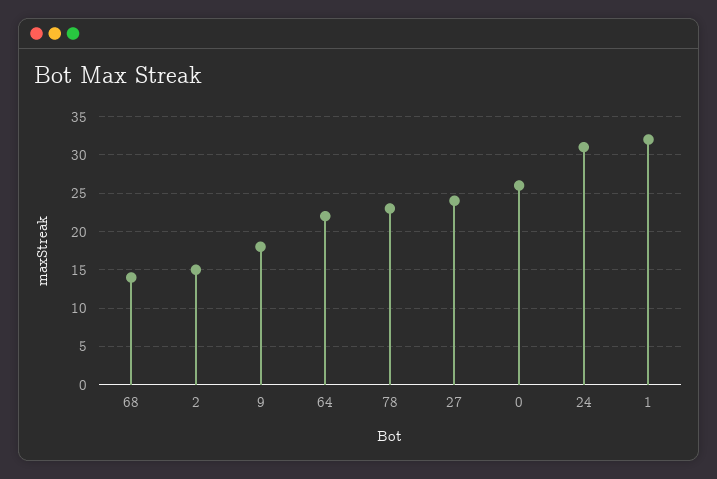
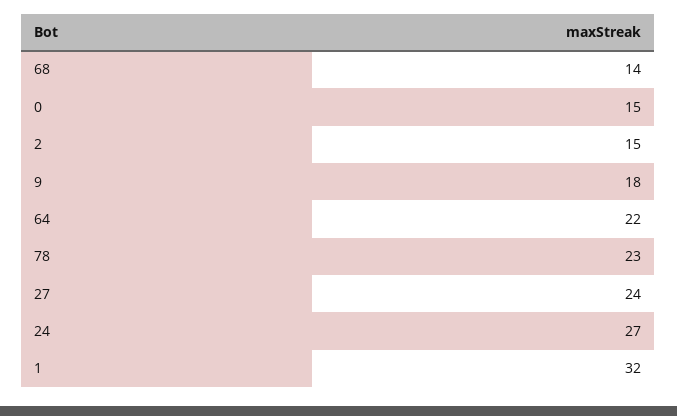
  {
    "68": 14,
    "2": 15,
    "9": 18,
    "64": 22,
    "78": 23,
    "27": 24,
-   "0": 26,
+   "0": 15,
-   "24": 31,
+   "24": 27,
    "1": 32
  }

